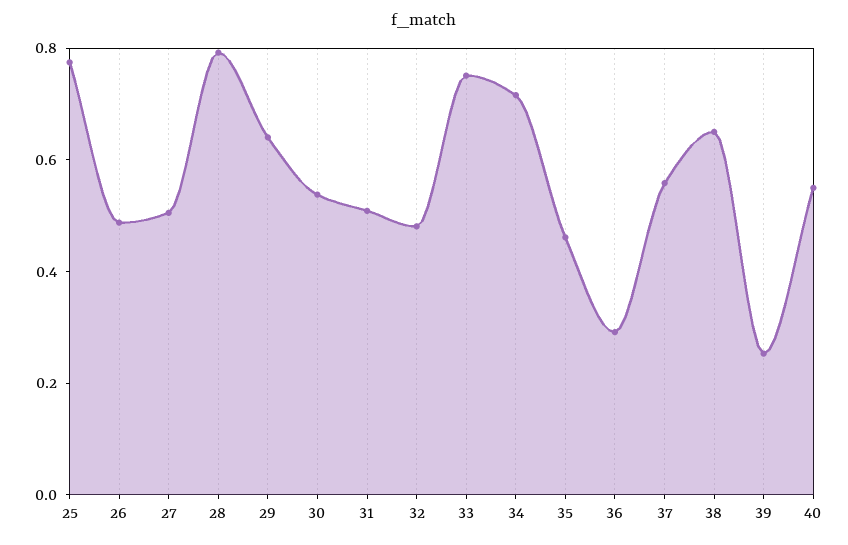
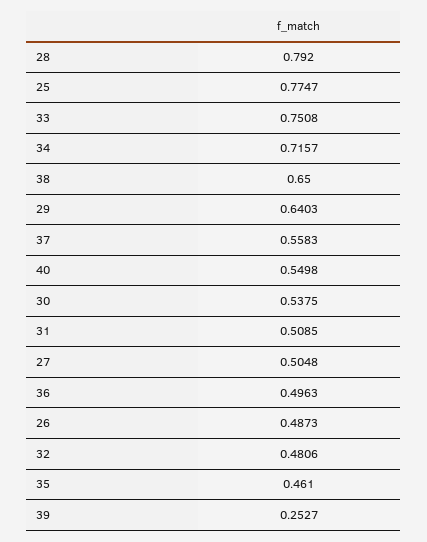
  {
    "25": 0.7747,
    "26": 0.4873,
    "27": 0.5048,
    "28": 0.792,
    "29": 0.6403,
    "30": 0.5375,
    "31": 0.5085,
    "32": 0.4806,
    "33": 0.7508,
    "34": 0.7157,
    "35": 0.461,
-   "36": 0.3,
+   "36": 0.4963,
    "37": 0.5583,
    "38": 0.65,
    "39": 0.2527,
    "40": 0.5498
  }

